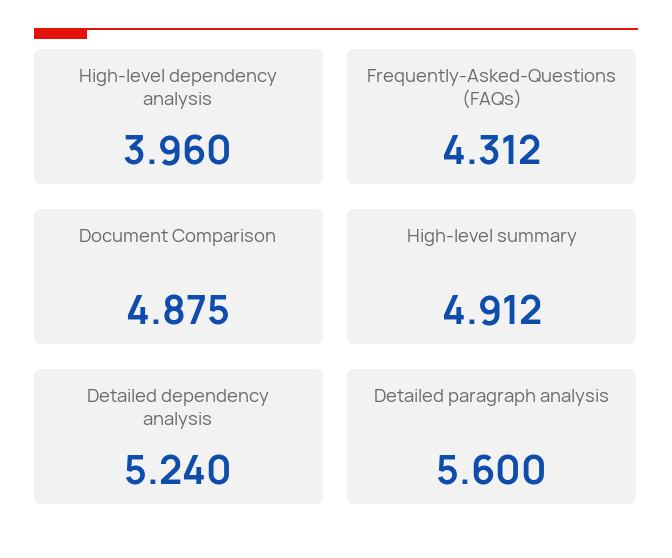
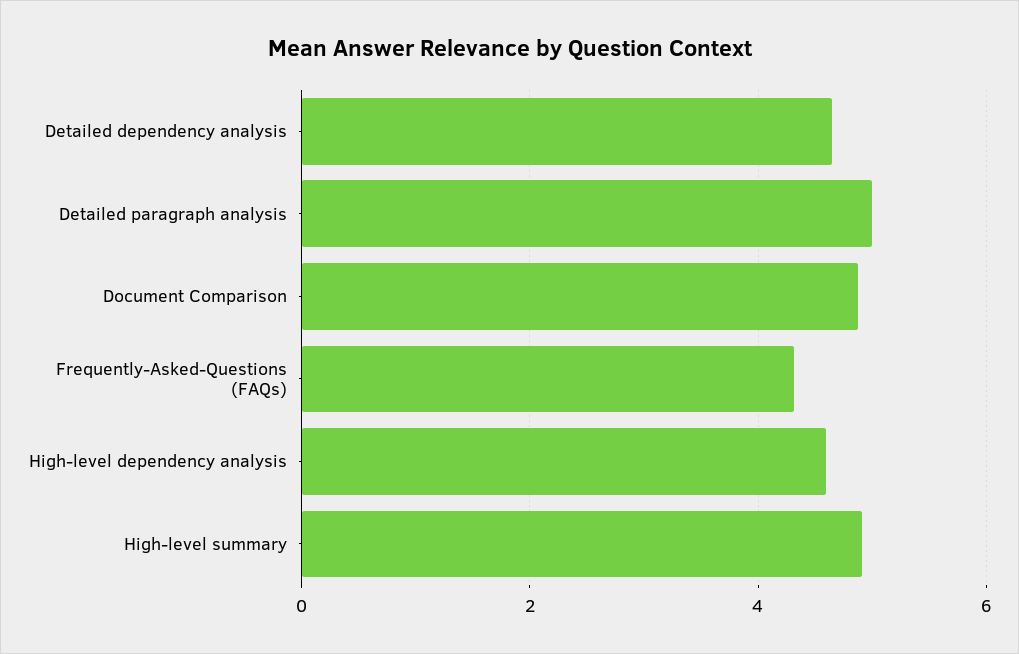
  {
-   "High-level dependency analysis": 3.96,
+   "High-level dependency analysis": 4.6,
    "Frequently-Asked-Questions (FAQs)": 4.312,
    "Document Comparison": 4.875,
    "High-level summary": 4.912,
-   "Detailed dependency analysis": 5.24,
+   "Detailed dependency analysis": 4.6,
-   "Detailed paragraph analysis": 5.6
+   "Detailed paragraph analysis": 5
  }

